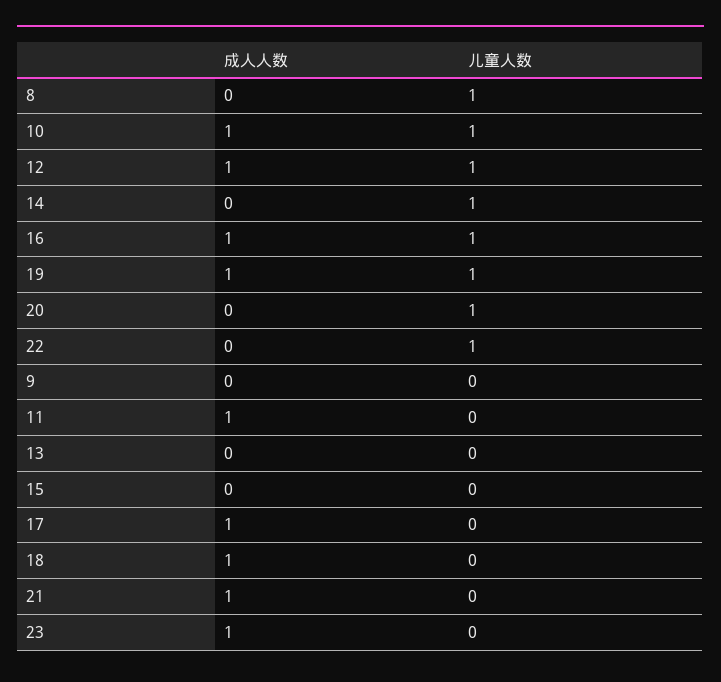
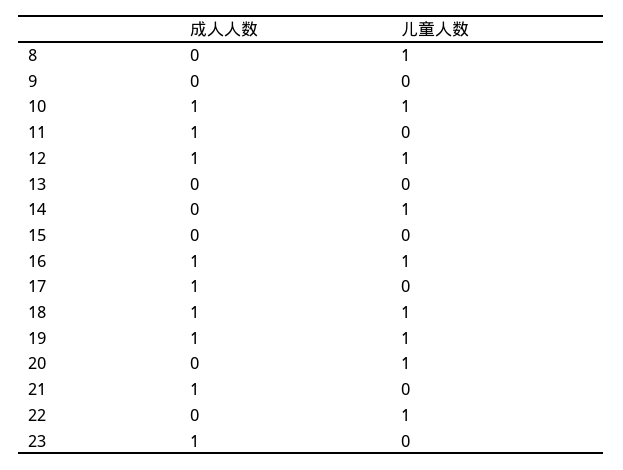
  {
    "成人人数": {
      "8": 0,
      "10": 1,
      "12": 1,
      "14": 0,
      "16": 1,
      "19": 1,
      "20": 0,
      "22": 0,
      "9": 0,
      "11": 1,
      "13": 0,
      "15": 0,
      "17": 1,
      "18": 1,
      "21": 1,
      "23": 1
    },
    "儿童人数": {
      "8": 1,
      "10": 1,
      "12": 1,
      "14": 1,
      "16": 1,
      "19": 1,
      "20": 1,
      "22": 1,
      "9": 0,
      "11": 0,
      "13": 0,
      "15": 0,
      "17": 0,
-     "18": 0,
+     "18": 1,
      "21": 0,
      "23": 0
    }
  }

